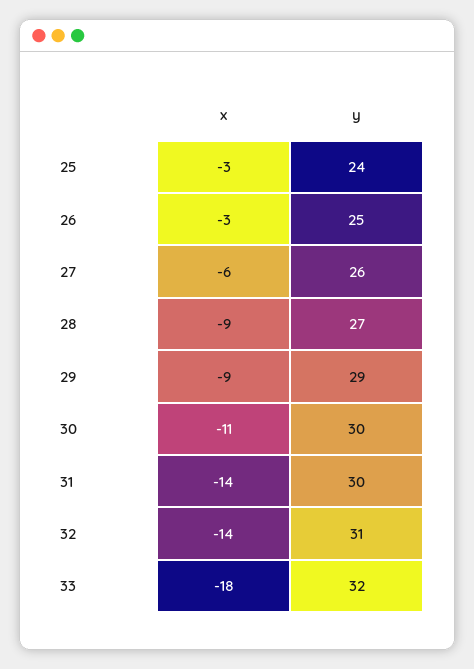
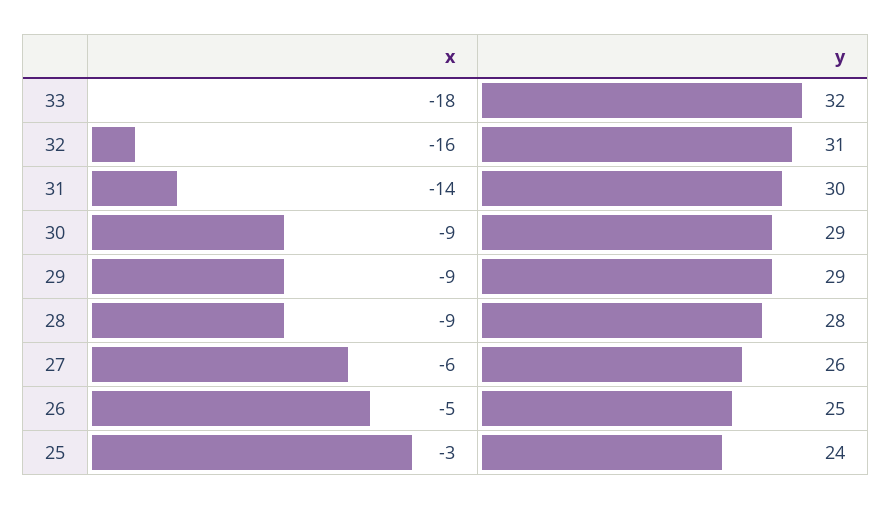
  {
    "x": {
      "25": -3,
-     "26": -3,
+     "26": -5,
      "27": -6,
      "28": -9,
      "29": -9,
-     "30": -11,
+     "30": -9,
      "31": -14,
-     "32": -14,
+     "32": -16,
      "33": -18
    },
    "y": {
      "25": 24,
      "26": 25,
      "27": 26,
-     "28": 27,
+     "28": 28,
      "29": 29,
-     "30": 30,
+     "30": 29,
      "31": 30,
      "32": 31,
      "33": 32
    }
  }

